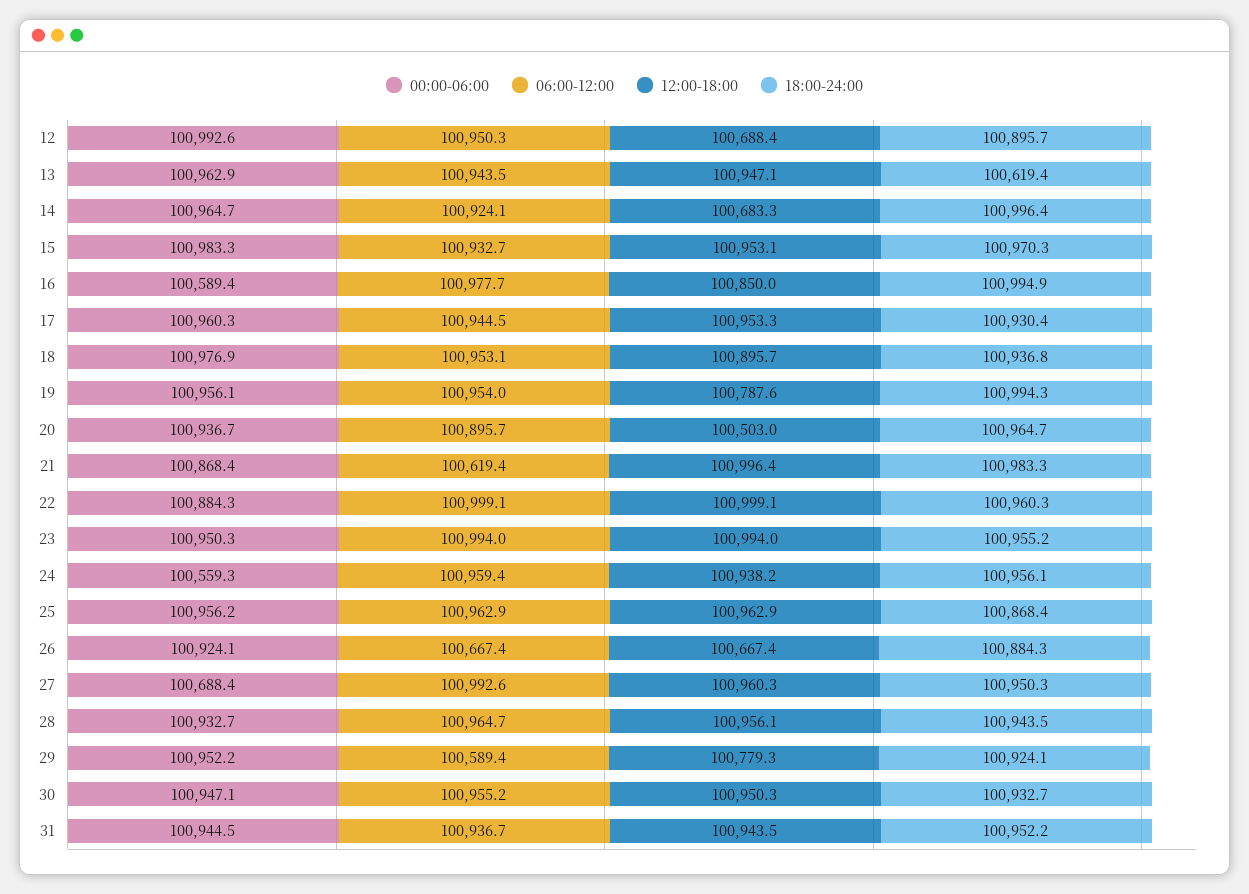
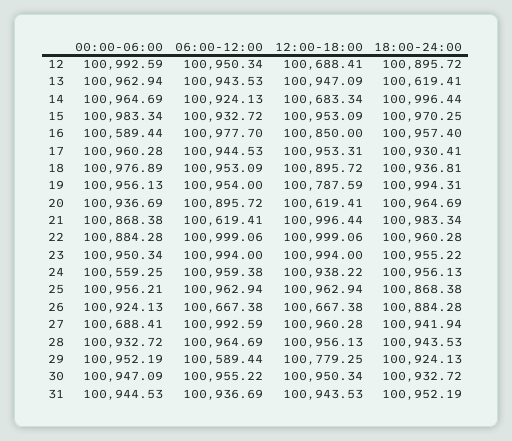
  {
    "00:00-06:00": {
      "12": 100992.59,
      "13": 100962.94,
      "14": 100964.69,
      "15": 100983.34,
      "16": 100589.44,
      "17": 100960.28,
      "18": 100976.89,
      "19": 100956.13,
      "20": 100936.69,
      "21": 100868.38,
      "22": 100884.28,
      "23": 100950.34,
      "24": 100559.25,
      "25": 100956.21,
      "26": 100924.13,
      "27": 100688.41,
      "28": 100932.72,
      "29": 100952.19,
      "30": 100947.09,
      "31": 100944.53
    },
    "06:00-12:00": {
      "12": 100950.34,
      "13": 100943.53,
      "14": 100924.13,
      "15": 100932.72,
      "16": 100977.7,
      "17": 100944.53,
      "18": 100953.09,
      "19": 100954,
      "20": 100895.72,
      "21": 100619.41,
      "22": 100999.06,
      "23": 100994,
      "24": 100959.38,
      "25": 100962.94,
      "26": 100667.38,
      "27": 100992.59,
      "28": 100964.69,
      "29": 100589.44,
      "30": 100955.22,
      "31": 100936.69
    },
    "12:00-18:00": {
      "12": 100688.41,
      "13": 100947.09,
      "14": 100683.34,
      "15": 100953.09,
      "16": 100850,
      "17": 100953.31,
      "18": 100895.72,
      "19": 100787.59,
-     "20": 100503,
+     "20": 100619.41,
      "21": 100996.44,
      "22": 100999.06,
      "23": 100994,
      "24": 100938.22,
      "25": 100962.94,
      "26": 100667.38,
      "27": 100960.28,
      "28": 100956.13,
      "29": 100779.25,
      "30": 100950.34,
      "31": 100943.53
    },
    "18:00-24:00": {
      "12": 100895.72,
      "13": 100619.41,
      "14": 100996.44,
      "15": 100970.25,
-     "16": 100994.9,
+     "16": 100957.4,
      "17": 100930.41,
      "18": 100936.81,
      "19": 100994.31,
      "20": 100964.69,
      "21": 100983.34,
      "22": 100960.28,
      "23": 100955.22,
      "24": 100956.13,
      "25": 100868.38,
      "26": 100884.28,
-     "27": 100950.3,
+     "27": 100941.94,
      "28": 100943.53,
      "29": 100924.13,
      "30": 100932.72,
      "31": 100952.19
    }
  }

